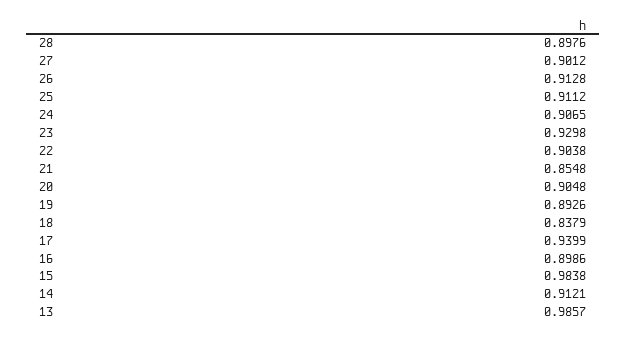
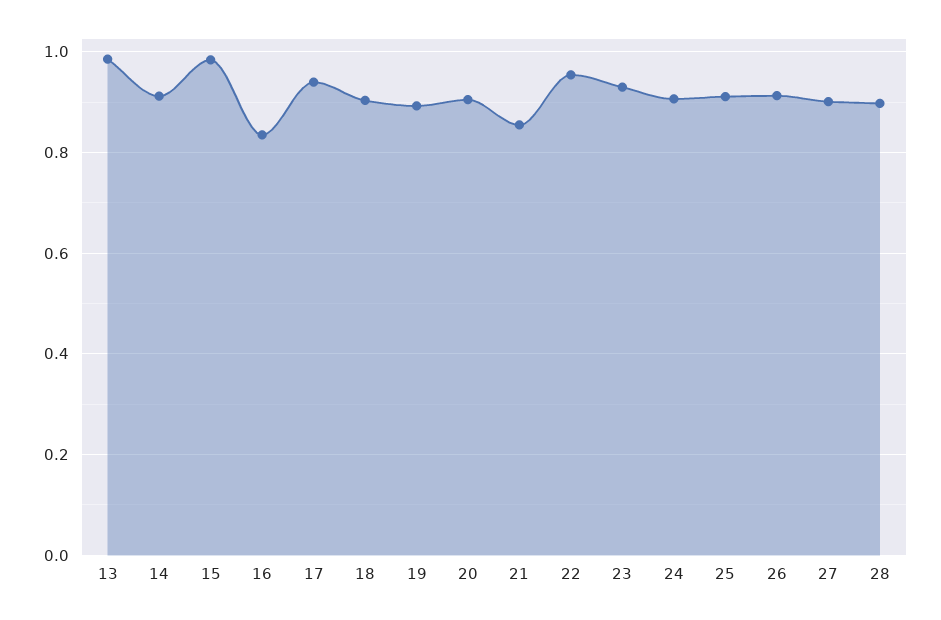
  {
    "28": 0.8976,
    "27": 0.9012,
    "26": 0.9128,
    "25": 0.9112,
    "24": 0.9065,
    "23": 0.9298,
-   "22": 0.9038,
+   "22": 0.96,
    "21": 0.8548,
    "20": 0.9048,
    "19": 0.8926,
-   "18": 0.8379,
+   "18": 0.9,
    "17": 0.9399,
-   "16": 0.8986,
+   "16": 0.84,
    "15": 0.9838,
    "14": 0.9121,
    "13": 0.9857
  }

